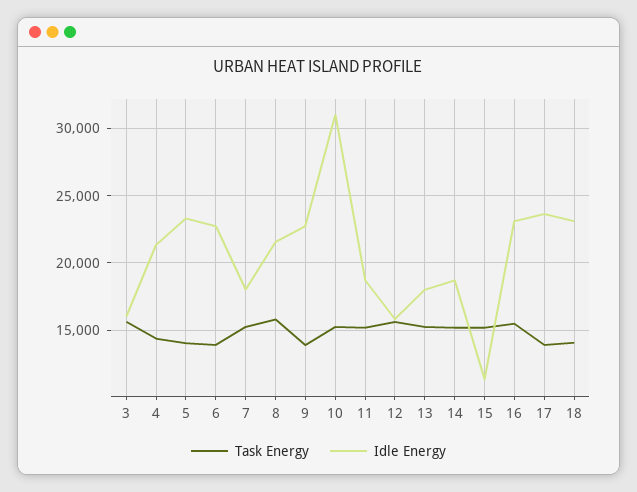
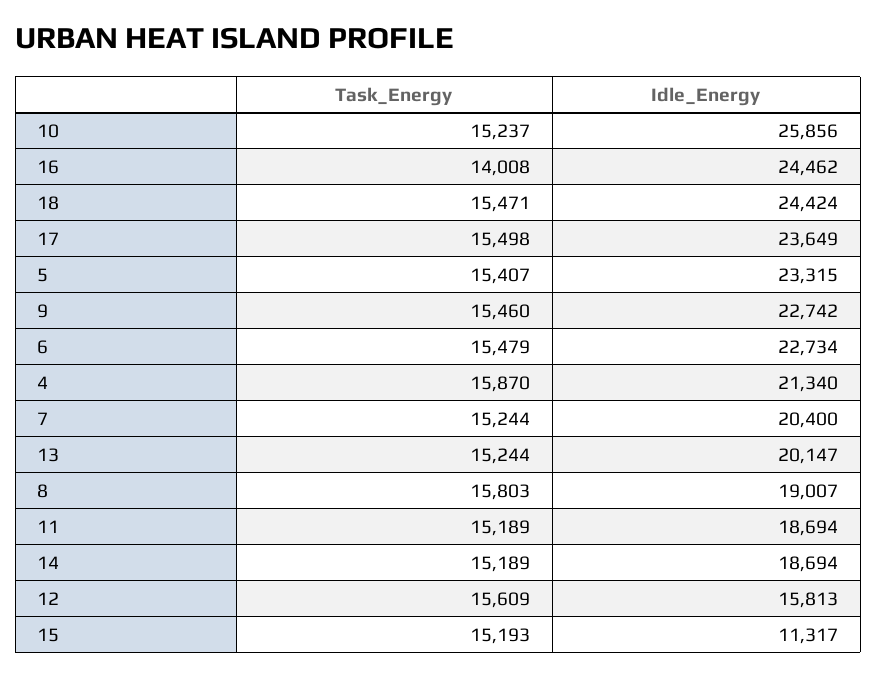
  {
    "Task Energy": {
-     "3": 15500,
-     "4": 14500,
+     "4": 15870,
-     "5": 14000,
+     "5": 15407,
-     "6": 14000,
+     "6": 15479,
      "7": 15244,
      "8": 15803,
-     "9": 14000,
+     "9": 15460,
      "10": 15237,
      "11": 15189,
      "12": 15609,
      "13": 15244,
      "14": 15189,
      "15": 15193,
-     "16": 15500,
+     "16": 14008,
-     "17": 14000,
+     "17": 15498,
-     "18": 14000
+     "18": 15471
    },
    "Idle Energy": {
-     "3": 16000,
      "4": 21340,
      "5": 23315,
      "6": 22734,
-     "7": 18000,
+     "7": 20400,
-     "8": 21500,
+     "8": 19007,
      "9": 22742,
-     "10": 31000,
+     "10": 25856,
      "11": 18694,
      "12": 15813,
-     "13": 18000,
+     "13": 20147,
      "14": 18694,
      "15": 11317,
-     "16": 23000,
+     "16": 24462,
      "17": 23649,
-     "18": 23000
+     "18": 24424
    }
  }

